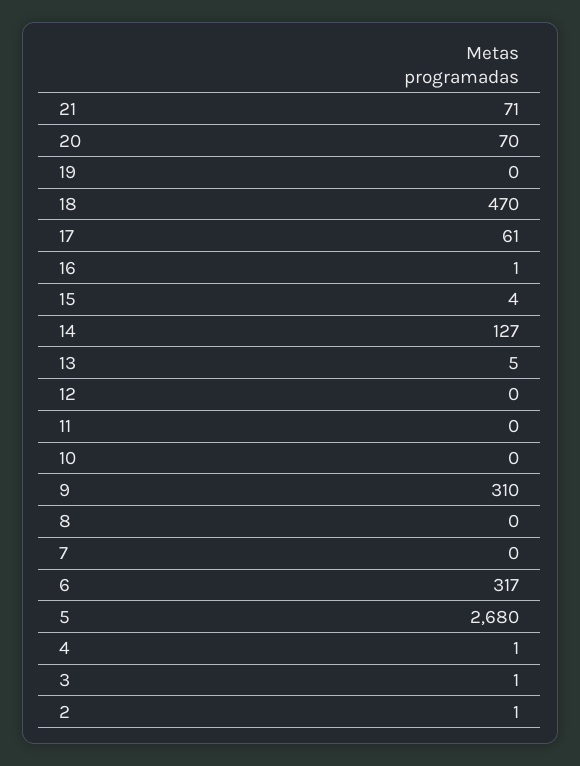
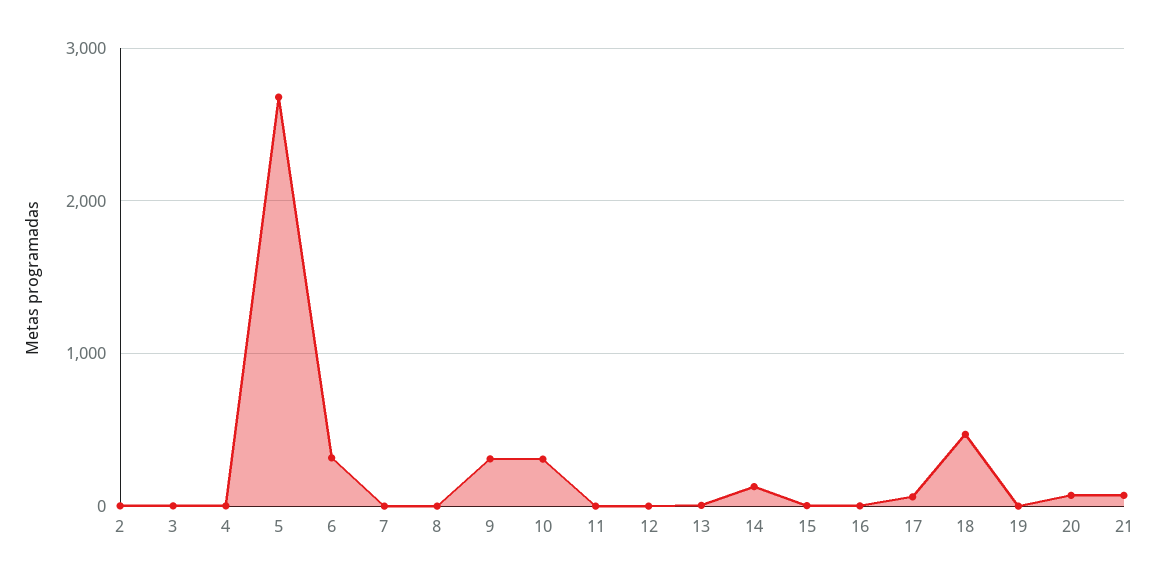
  {
    "21": 71,
    "20": 70,
    "19": 0,
    "18": 470,
    "17": 61,
    "16": 1,
    "15": 4,
    "14": 127,
    "13": 5,
    "12": 0,
    "11": 0,
-   "10": 0,
+   "10": 300,
    "9": 310,
    "8": 0,
    "7": 0,
    "6": 317,
    "5": 2680,
    "4": 1,
    "3": 1,
    "2": 1
  }

